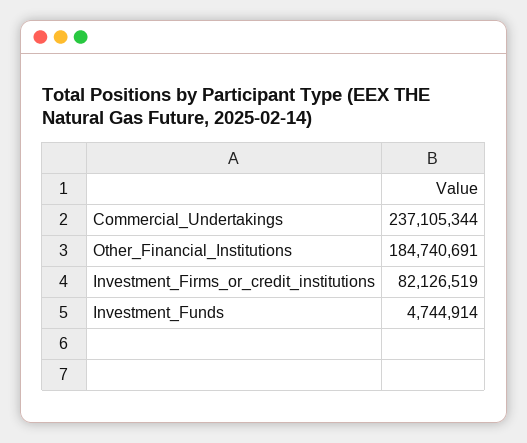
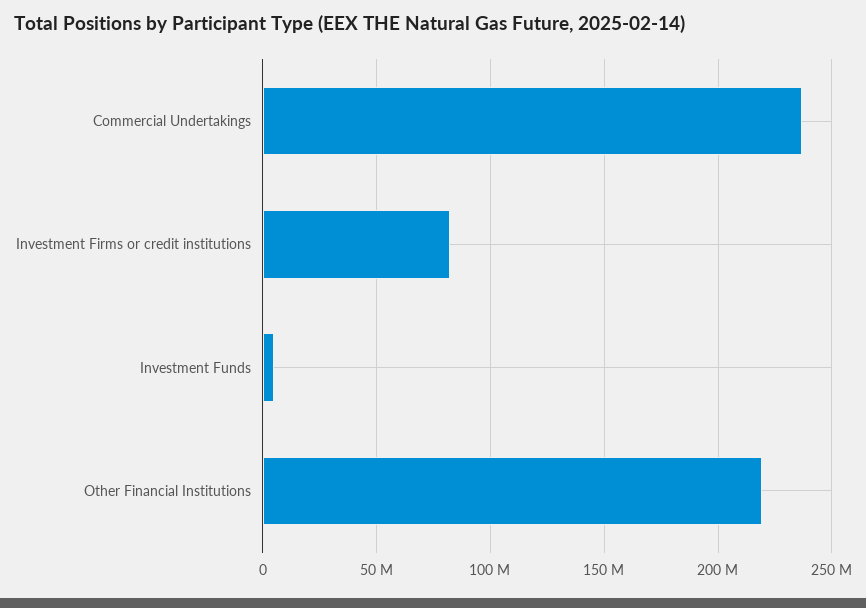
  {
    "Commercial_Undertakings": 237105344,
-   "Other_Financial_Institutions": 184740691,
+   "Other_Financial_Institutions": 220000000,
    "Investment_Firms_or_credit_institutions": 82126519,
    "Investment_Funds": 4744914
  }

